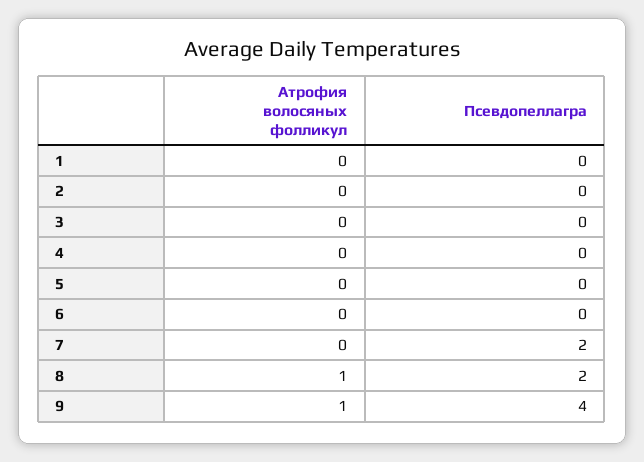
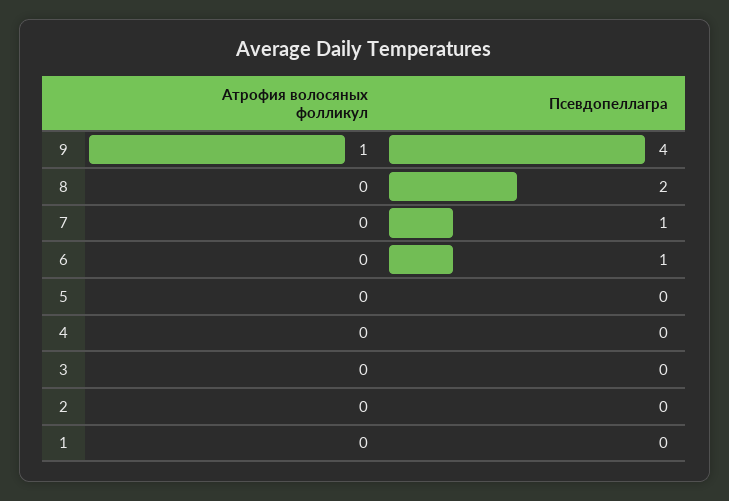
  {
    "Атрофия волосяных фолликул": {
      "1": 0,
      "2": 0,
      "3": 0,
      "4": 0,
      "5": 0,
      "6": 0,
      "7": 0,
-     "8": 1,
+     "8": 0,
      "9": 1
    },
    "Псевдопеллагра": {
      "1": 0,
      "2": 0,
      "3": 0,
      "4": 0,
      "5": 0,
-     "6": 0,
+     "6": 1,
-     "7": 2,
+     "7": 1,
      "8": 2,
      "9": 4
    }
  }

